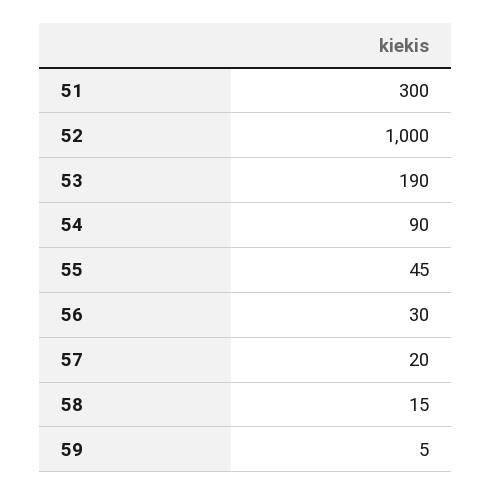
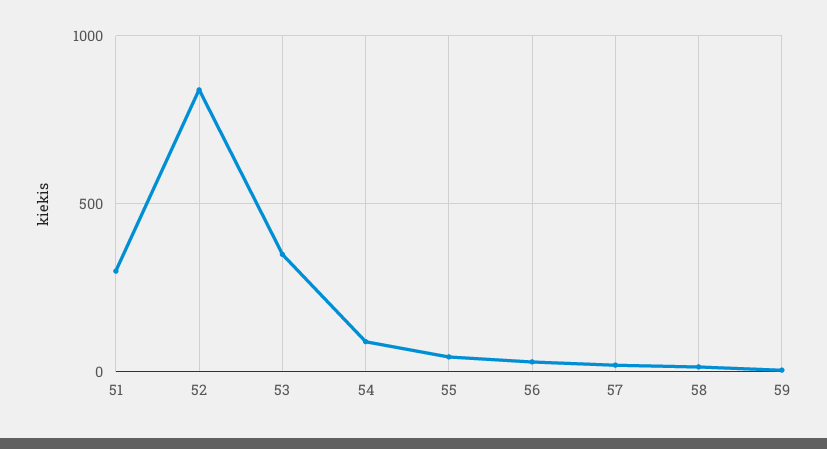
  {
    "51": 300,
-   "52": 1000,
+   "52": 850,
-   "53": 190,
+   "53": 350,
    "54": 90,
    "55": 45,
    "56": 30,
    "57": 20,
    "58": 15,
    "59": 5
  }

